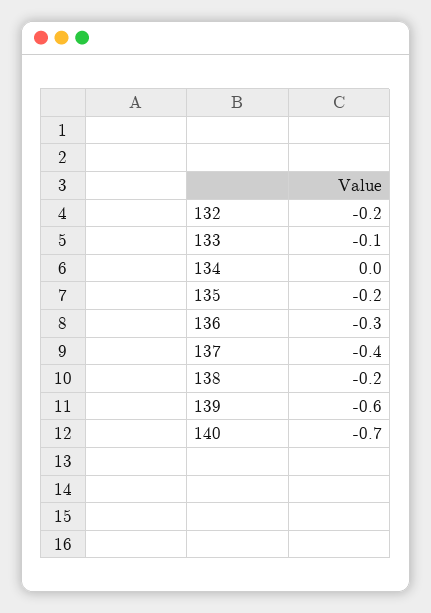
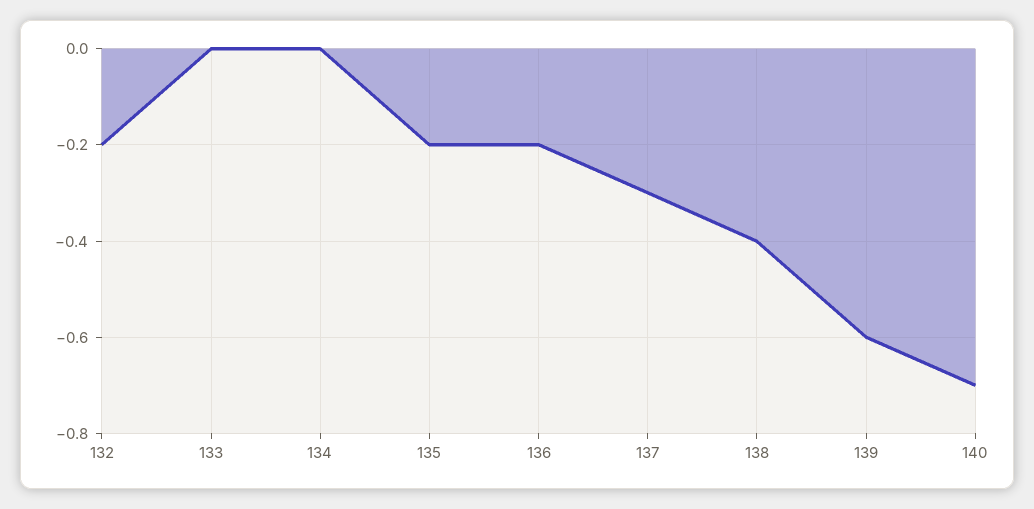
  {
    "132": -0.2,
-   "133": -0.1,
+   "133": 0,
    "134": 0,
    "135": -0.2,
-   "136": -0.3,
+   "136": -0.2,
-   "137": -0.4,
+   "137": -0.3,
-   "138": -0.2,
+   "138": -0.4,
    "139": -0.6,
    "140": -0.7
  }

